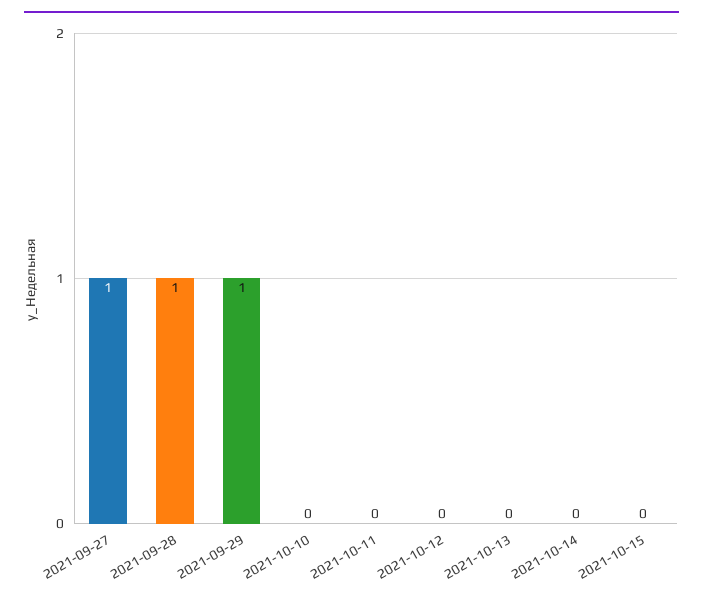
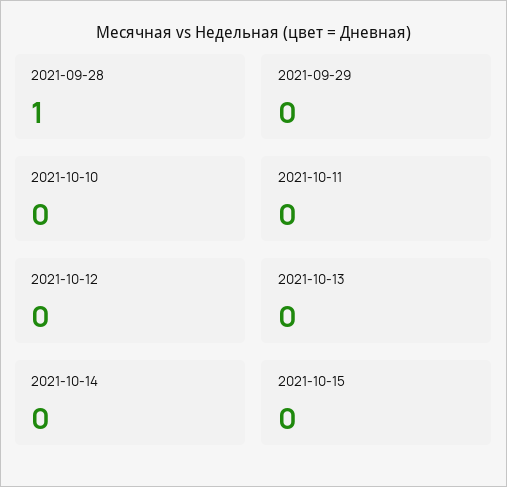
  {
-   "2021-09-27": 1,
    "2021-09-28": 1,
-   "2021-09-29": 1,
+   "2021-09-29": 0,
    "2021-10-10": 0,
    "2021-10-11": 0,
    "2021-10-12": 0,
    "2021-10-13": 0,
    "2021-10-14": 0,
    "2021-10-15": 0
  }

